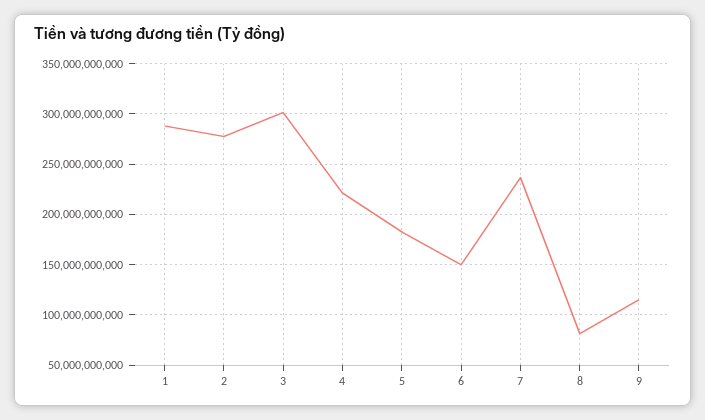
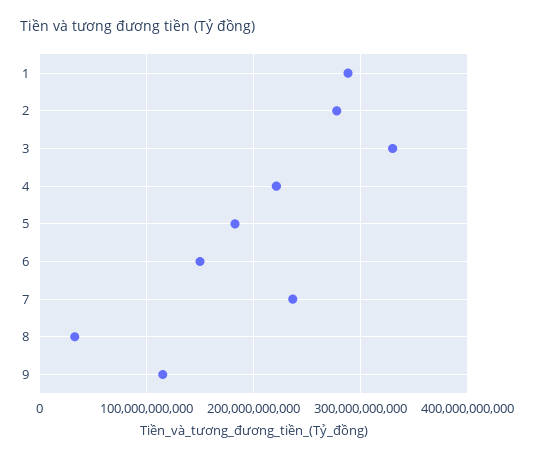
  {
    "1": 290000000000,
    "2": 280000000000,
-   "3": 300000000000,
+   "3": 330000000000,
    "4": 220000000000,
    "5": 180000000000,
    "6": 150000000000,
    "7": 240000000000,
-   "8": 80000000000,
+   "8": 30000000000,
    "9": 120000000000
  }

